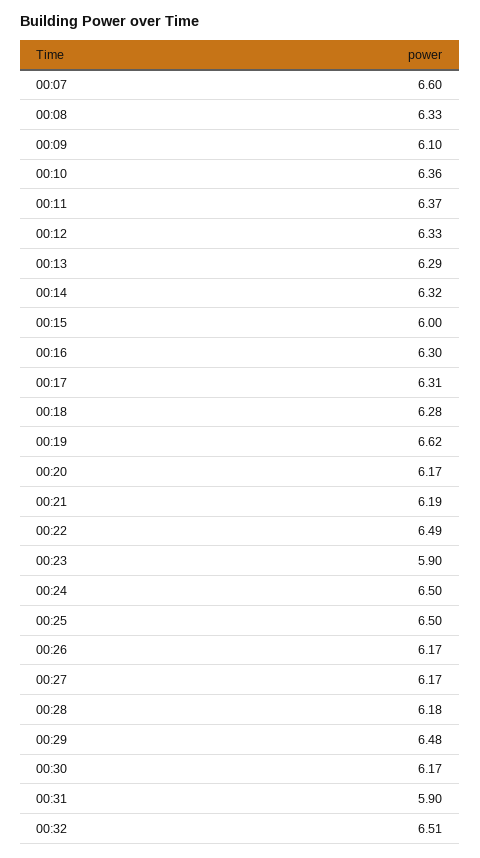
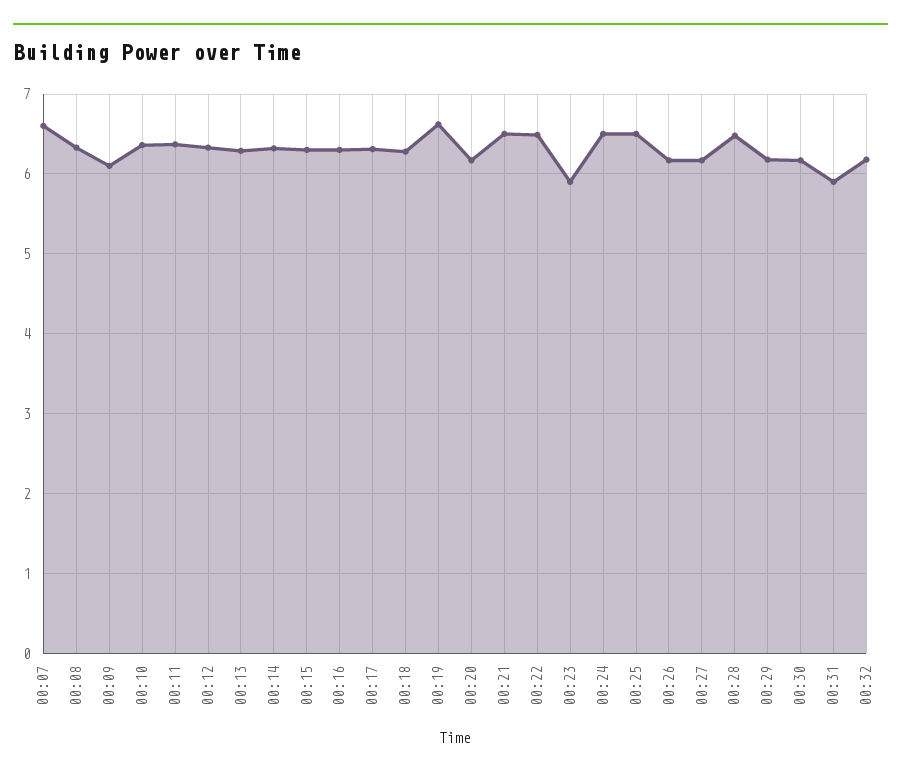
  {
    "00:07": 6.6,
    "00:08": 6.33,
    "00:09": 6.1,
    "00:10": 6.36,
    "00:11": 6.37,
    "00:12": 6.33,
    "00:13": 6.29,
    "00:14": 6.32,
-   "00:15": 6,
+   "00:15": 6.3,
    "00:16": 6.3,
    "00:17": 6.31,
    "00:18": 6.28,
    "00:19": 6.62,
    "00:20": 6.17,
-   "00:21": 6.19,
+   "00:21": 6.5,
    "00:22": 6.49,
    "00:23": 5.9,
    "00:24": 6.5,
    "00:25": 6.5,
    "00:26": 6.17,
    "00:27": 6.17,
-   "00:28": 6.18,
+   "00:28": 6.5,
-   "00:29": 6.48,
+   "00:29": 6.2,
    "00:30": 6.17,
    "00:31": 5.9,
-   "00:32": 6.51
+   "00:32": 6.2
  }

